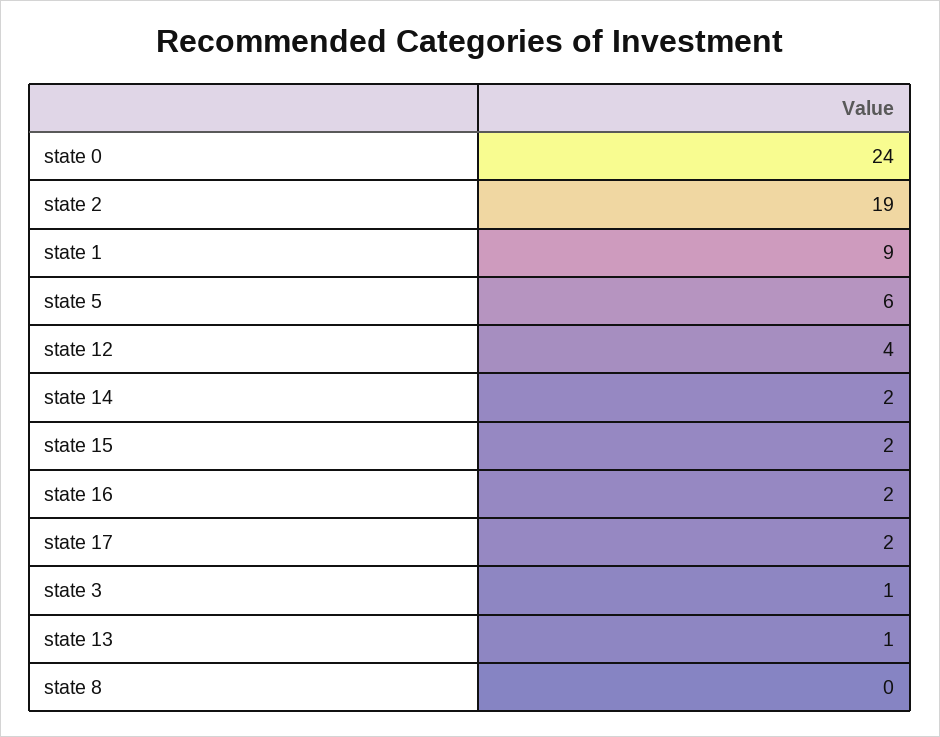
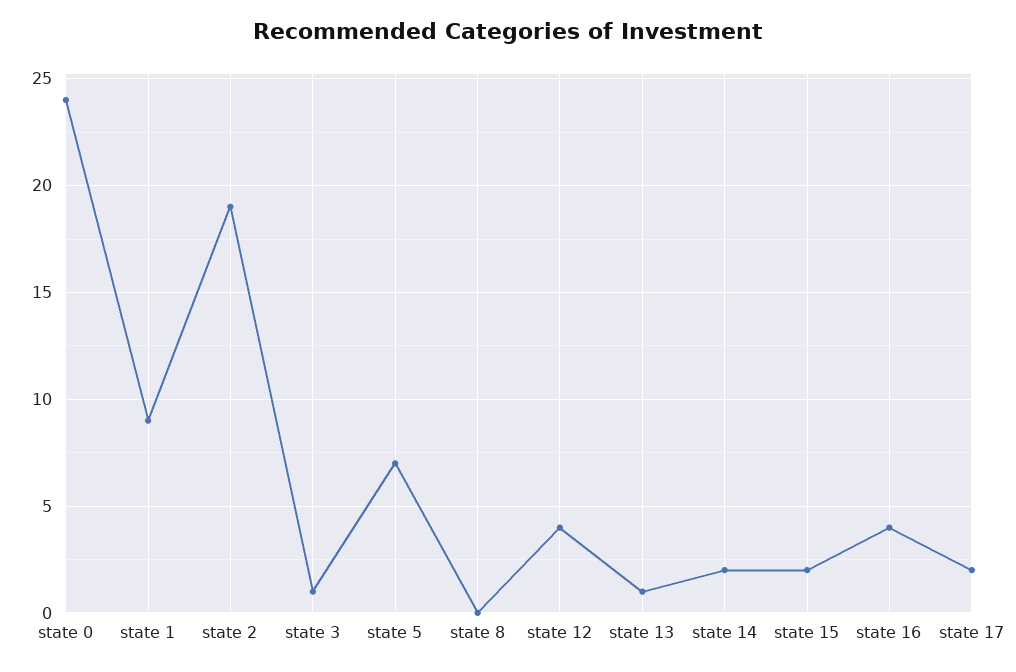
  {
    "state 0": 24,
    "state 2": 19,
    "state 1": 9,
-   "state 5": 6,
+   "state 5": 7,
    "state 12": 4,
    "state 14": 2,
    "state 15": 2,
-   "state 16": 2,
+   "state 16": 4,
    "state 17": 2,
    "state 3": 1,
    "state 13": 1,
    "state 8": 0
  }

